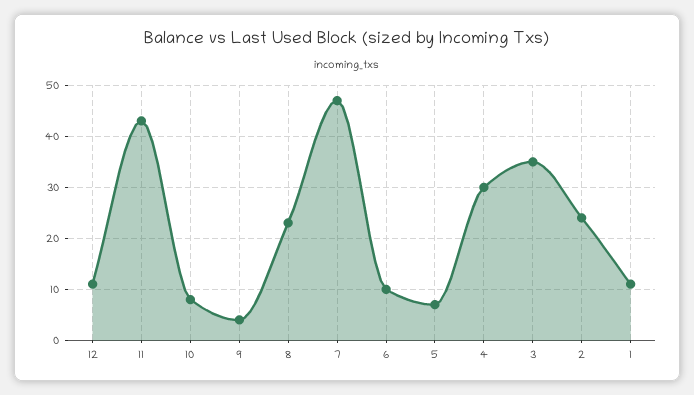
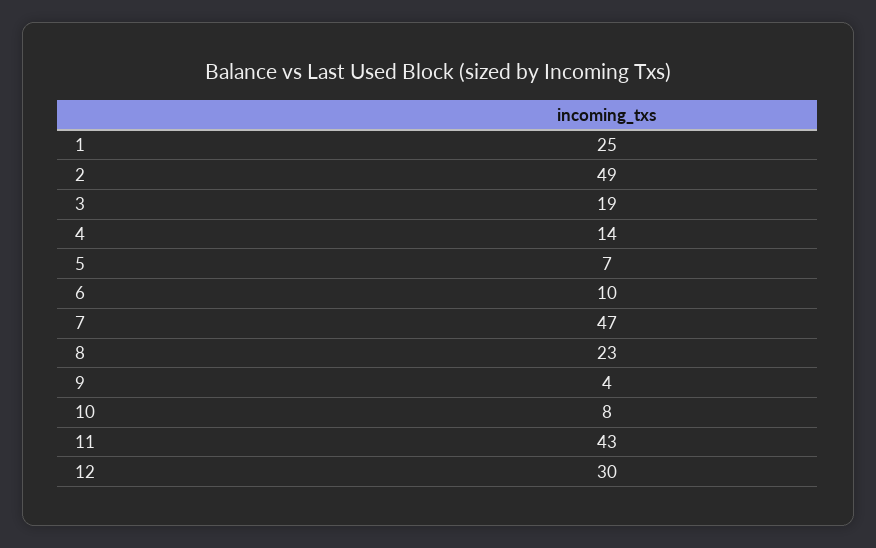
  {
-   "12": 10,
+   "12": 30,
    "11": 43,
    "10": 8,
    "9": 4,
    "8": 23,
    "7": 47,
    "6": 10,
    "5": 7,
-   "4": 30,
+   "4": 14,
-   "3": 35,
+   "3": 19,
-   "2": 25,
+   "2": 49,
-   "1": 10
+   "1": 25
  }

